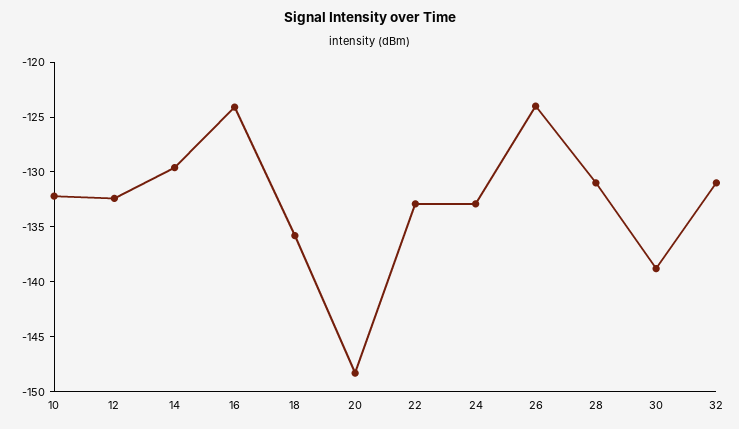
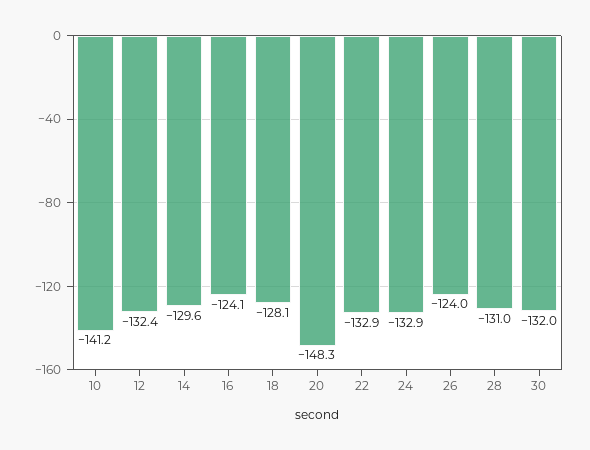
  {
-   "10": -132,
+   "10": -141.2,
    "12": -132.4,
    "14": -129.6,
    "16": -124.1,
-   "18": -136,
+   "18": -128.1,
    "20": -148.3,
    "22": -132.9,
    "24": -132.9,
    "26": -124,
    "28": -131,
-   "30": -139,
+   "30": -132
-   "32": -131
  }

